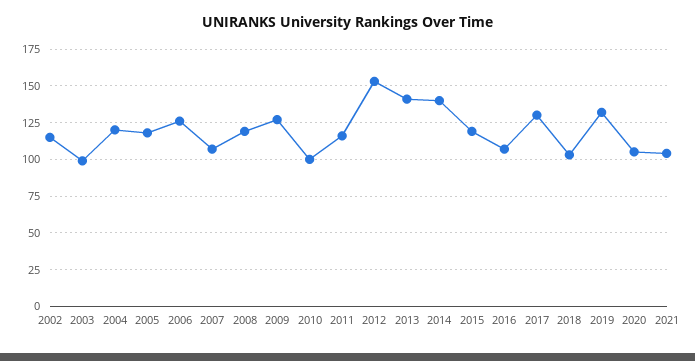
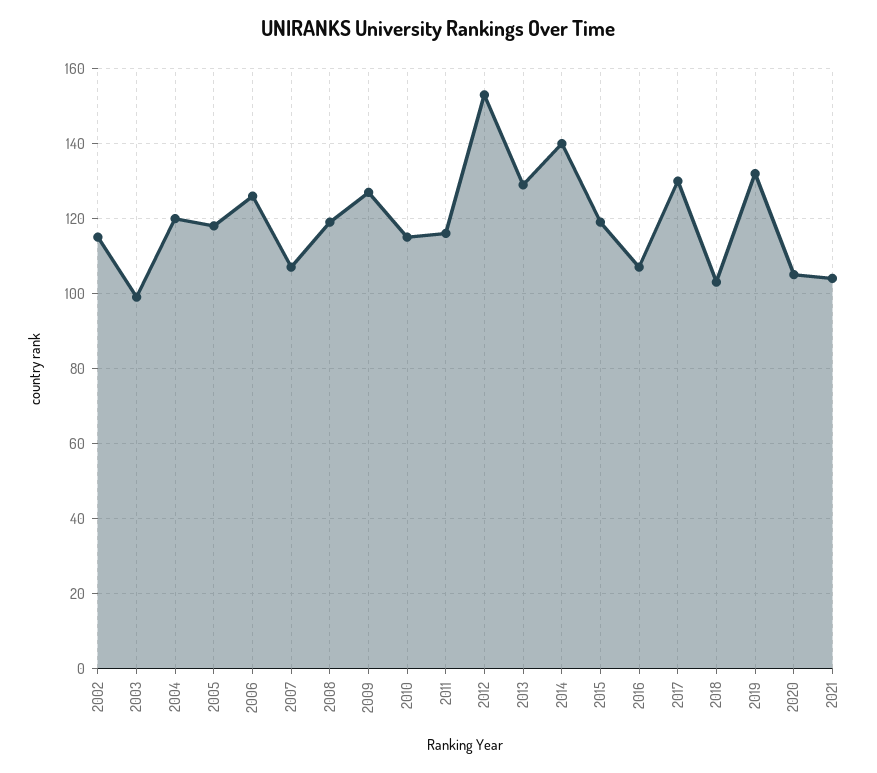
  {
    "2002": 115,
    "2003": 100,
    "2004": 120,
    "2005": 120,
    "2006": 125,
    "2007": 105,
    "2008": 120,
    "2009": 125,
-   "2010": 100,
+   "2010": 115,
    "2011": 115,
    "2012": 155,
-   "2013": 140,
+   "2013": 130,
    "2014": 140,
    "2015": 120,
    "2016": 105,
    "2017": 130,
    "2018": 105,
    "2019": 130,
    "2020": 105,
    "2021": 105
  }

